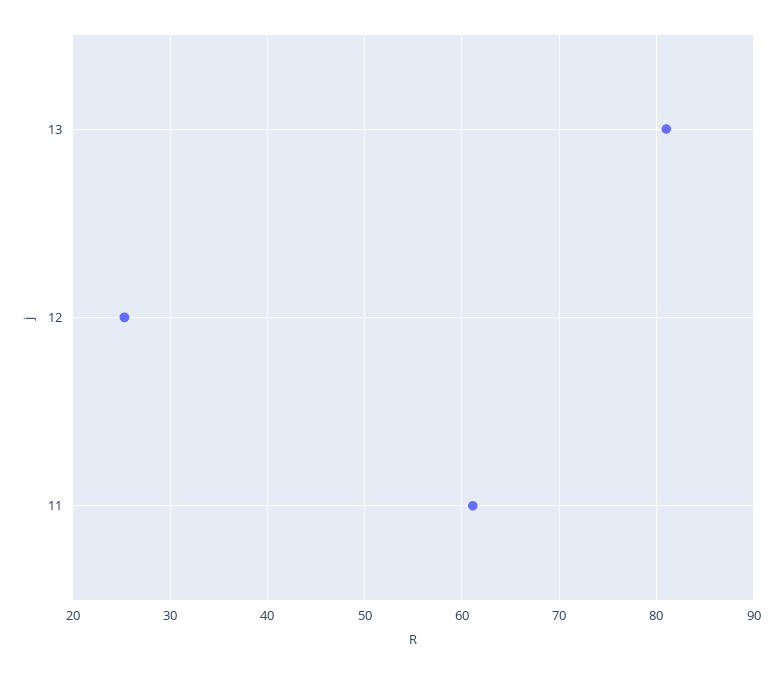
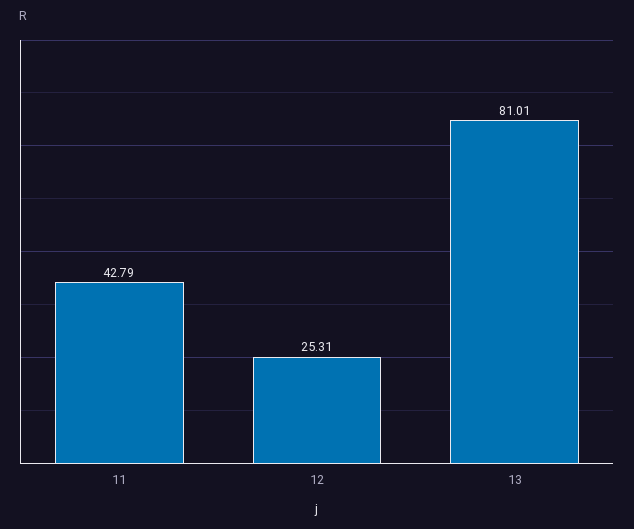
  {
    "13": 81.01,
    "12": 25.31,
-   "11": 61
+   "11": 42.79
  }

